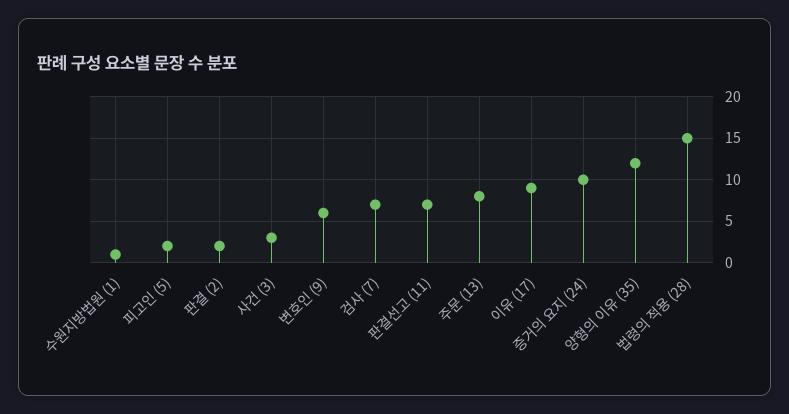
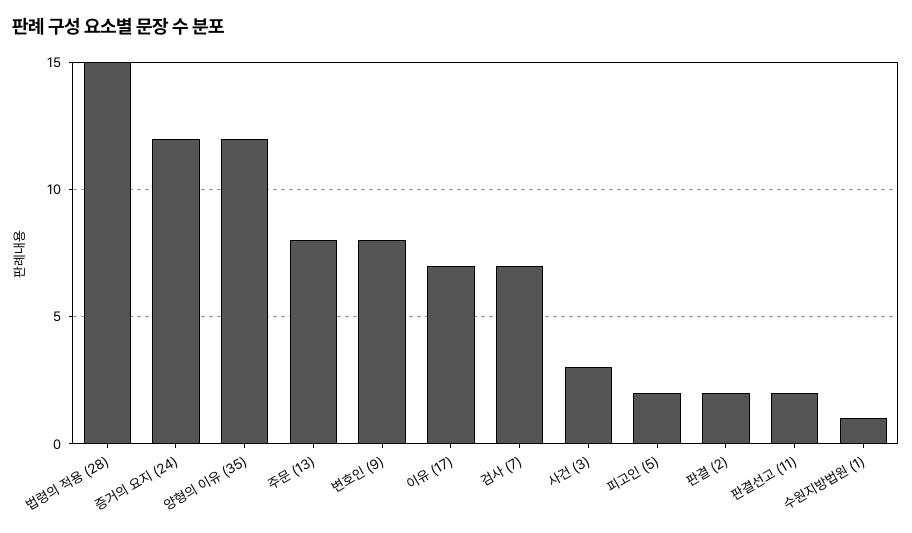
  {
    "수원지방법원 (1)": 1,
    "피고인 (5)": 2,
    "판결 (2)": 2,
    "사건 (3)": 3,
-   "변호인 (9)": 6,
+   "변호인 (9)": 8,
    "검사 (7)": 7,
-   "판결선고 (11)": 7,
+   "판결선고 (11)": 2,
    "주문 (13)": 8,
-   "이유 (17)": 9,
+   "이유 (17)": 7,
-   "증거의 요지 (24)": 10,
+   "증거의 요지 (24)": 12,
    "양형의 이유 (35)": 12,
    "법령의 적용 (28)": 15
  }

